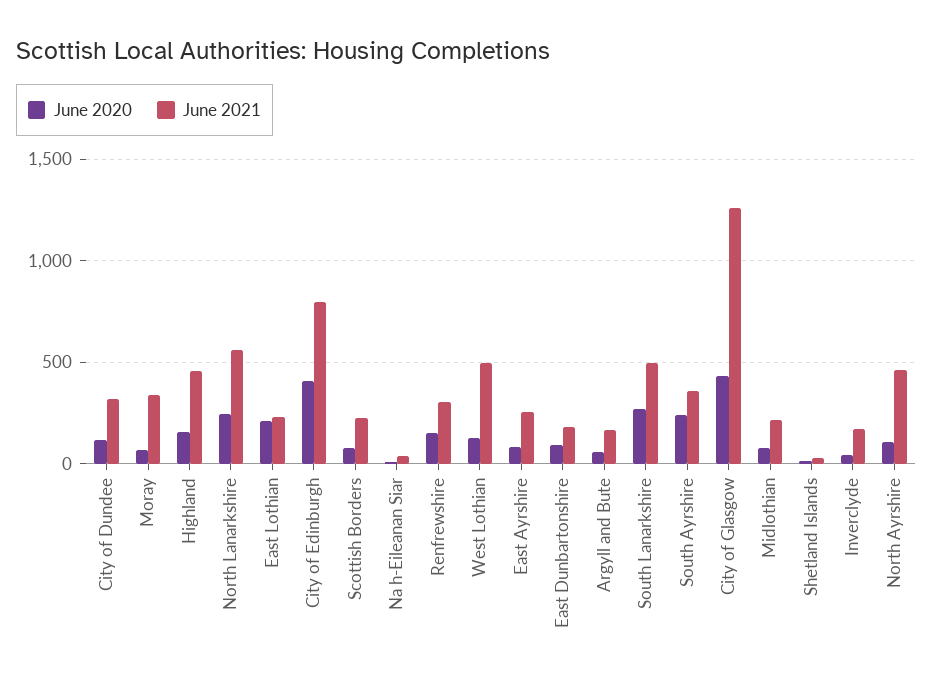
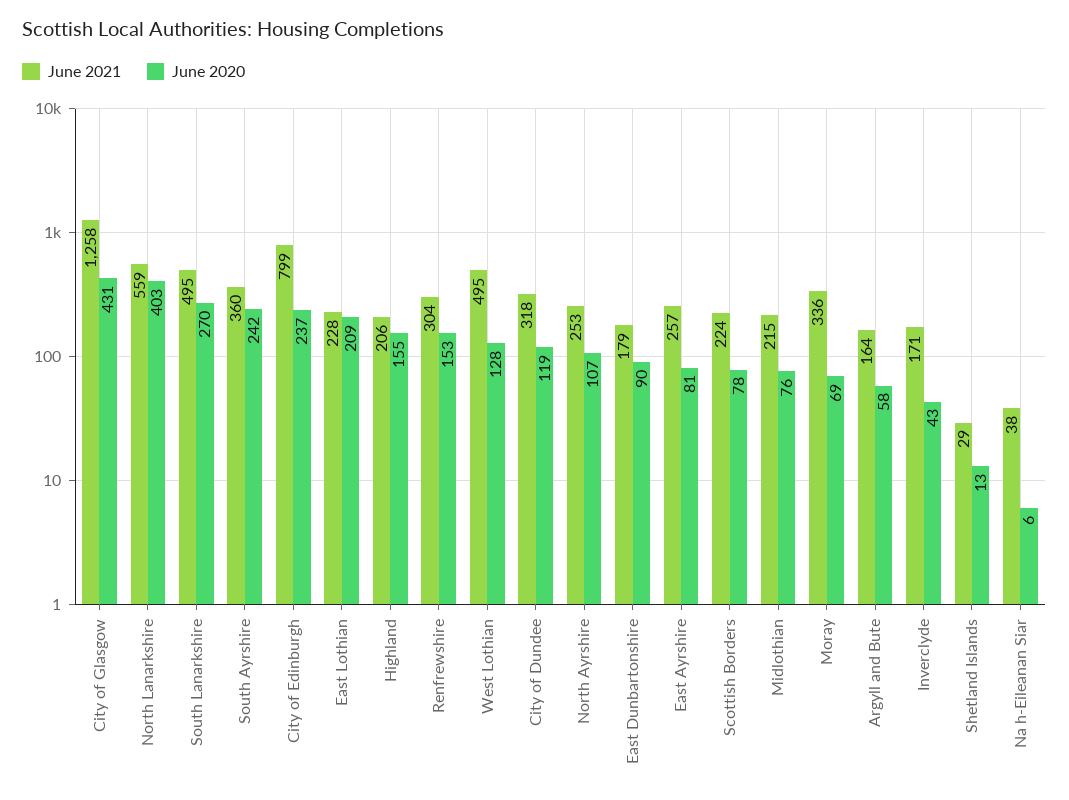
  {
    "June 2020": {
      "City of Dundee": 119,
      "Moray": 69,
      "Highland": 155,
-     "North Lanarkshire": 250,
+     "North Lanarkshire": 403,
      "East Lothian": 209,
-     "City of Edinburgh": 400,
+     "City of Edinburgh": 237,
      "Scottish Borders": 78,
      "Na h-Eileanan Siar": 6,
      "Renfrewshire": 153,
      "West Lothian": 128,
      "East Ayrshire": 81,
      "East Dunbartonshire": 90,
      "Argyll and Bute": 58,
      "South Lanarkshire": 270,
      "South Ayrshire": 242,
      "City of Glasgow": 431,
      "Midlothian": 76,
      "Shetland Islands": 13,
      "Inverclyde": 43,
      "North Ayrshire": 107
    },
    "June 2021": {
      "City of Dundee": 318,
      "Moray": 336,
-     "Highland": 450,
+     "Highland": 206,
      "North Lanarkshire": 559,
      "East Lothian": 228,
      "City of Edinburgh": 799,
      "Scottish Borders": 224,
      "Na h-Eileanan Siar": 38,
      "Renfrewshire": 304,
      "West Lothian": 495,
      "East Ayrshire": 257,
      "East Dunbartonshire": 179,
      "Argyll and Bute": 164,
      "South Lanarkshire": 495,
      "South Ayrshire": 360,
      "City of Glasgow": 1258,
      "Midlothian": 215,
      "Shetland Islands": 29,
      "Inverclyde": 171,
-     "North Ayrshire": 450
+     "North Ayrshire": 253
    }
  }

